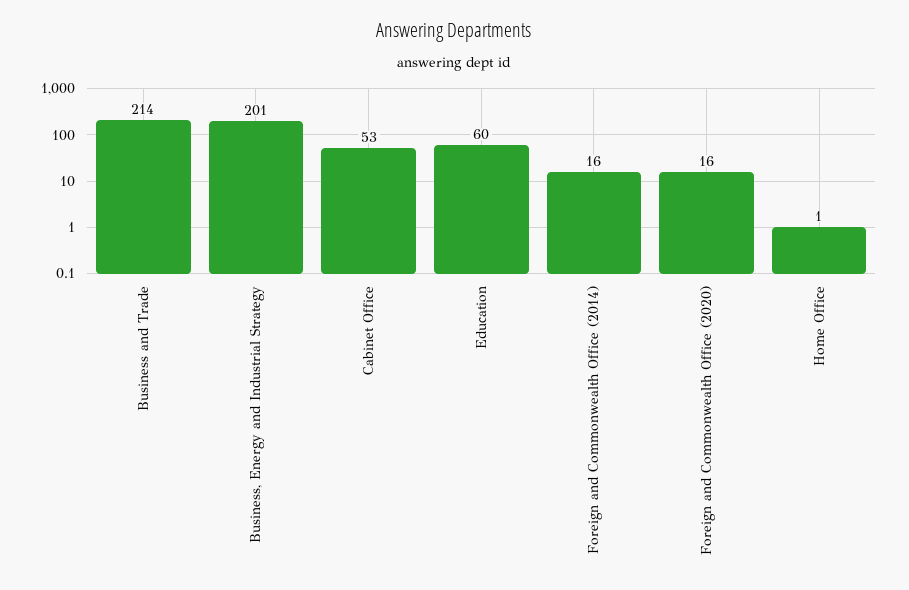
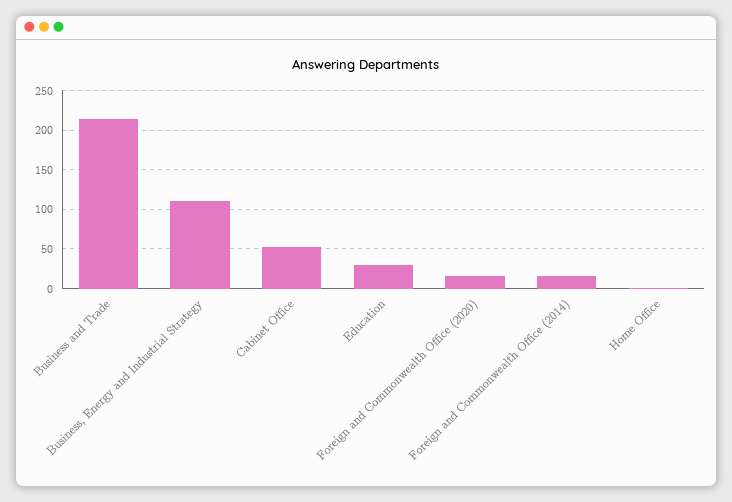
  {
    "Business and Trade": 214,
-   "Business, Energy and Industrial Strategy": 201,
+   "Business, Energy and Industrial Strategy": 110,
    "Cabinet Office": 53,
-   "Education": 60,
+   "Education": 30,
    "Foreign and Commonwealth Office (2014)": 16,
    "Foreign and Commonwealth Office (2020)": 16,
    "Home Office": 1
  }

